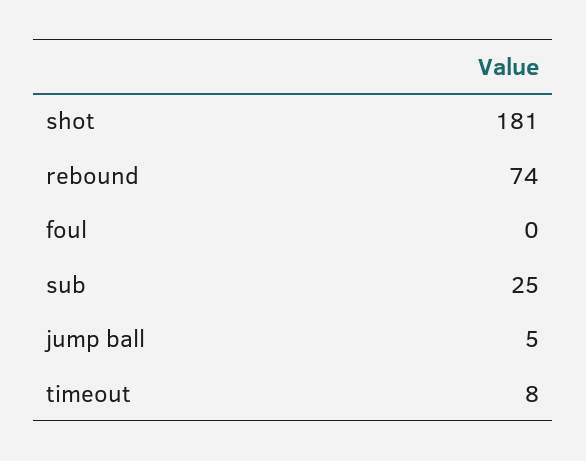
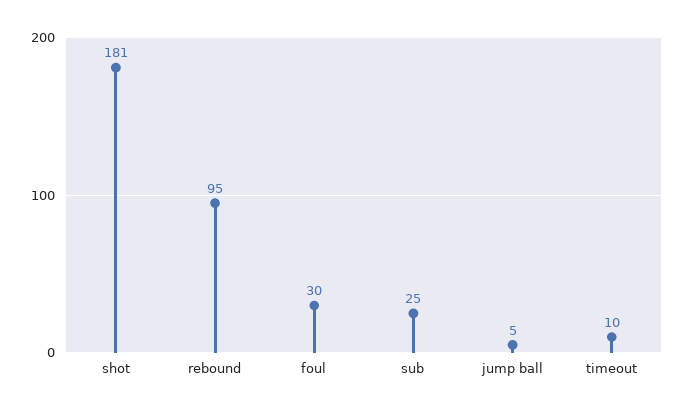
  {
    "shot": 181,
-   "rebound": 74,
+   "rebound": 95,
-   "foul": 0,
+   "foul": 30,
    "sub": 25,
    "jump ball": 5,
-   "timeout": 8
+   "timeout": 10
  }

